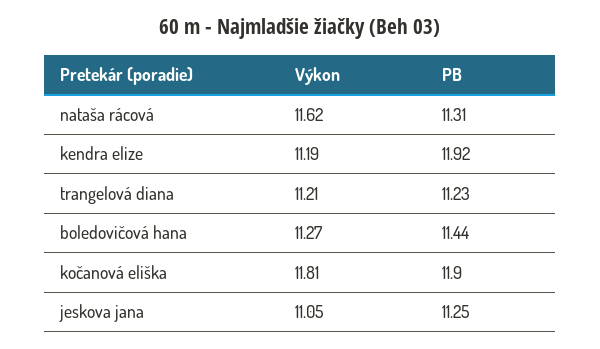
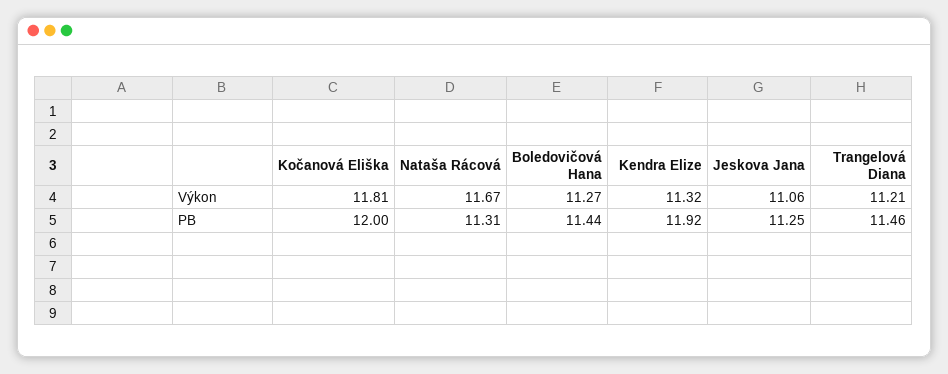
  {
    "Výkon": {
-     "nataša rácová": 11.62,
+     "nataša rácová": 11.67,
-     "kendra elize": 11.19,
+     "kendra elize": 11.32,
      "trangelová diana": 11.21,
      "boledovičová hana": 11.27,
      "kočanová eliška": 11.81,
-     "jeskova jana": 11.05
+     "jeskova jana": 11.06
    },
    "PB": {
      "nataša rácová": 11.31,
      "kendra elize": 11.92,
-     "trangelová diana": 11.23,
+     "trangelová diana": 11.46,
      "boledovičová hana": 11.44,
-     "kočanová eliška": 11.9,
+     "kočanová eliška": 12,
      "jeskova jana": 11.25
    }
  }

